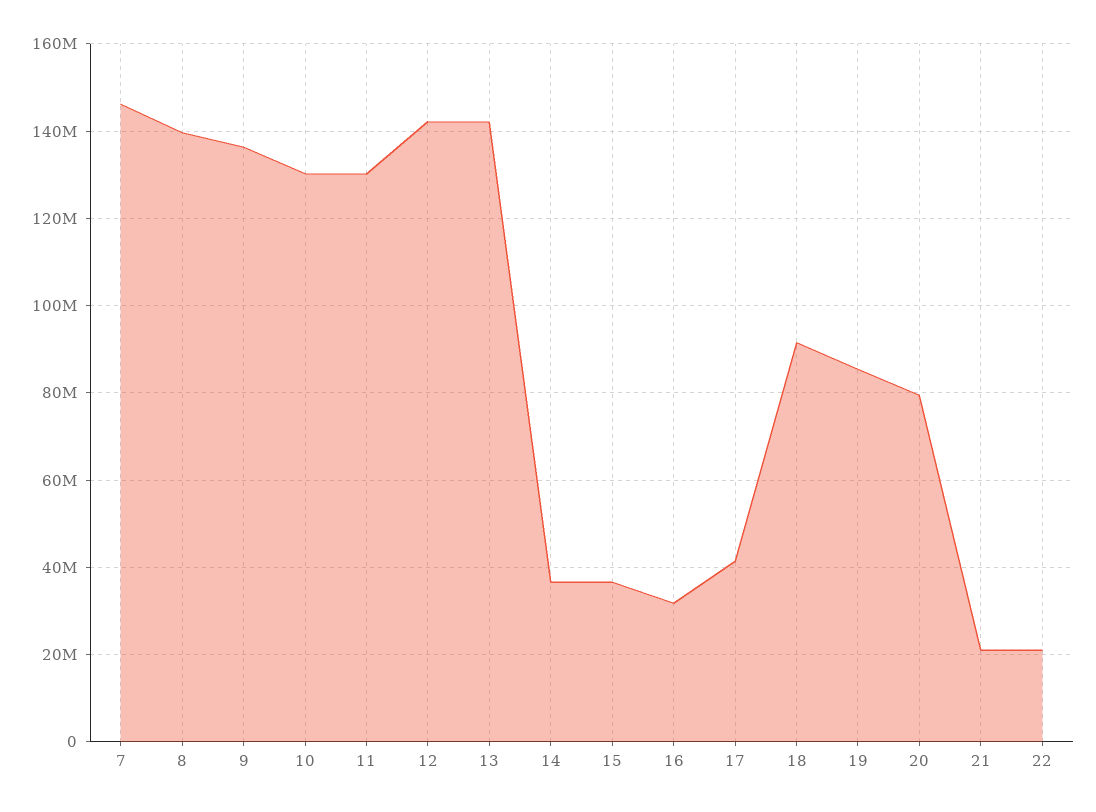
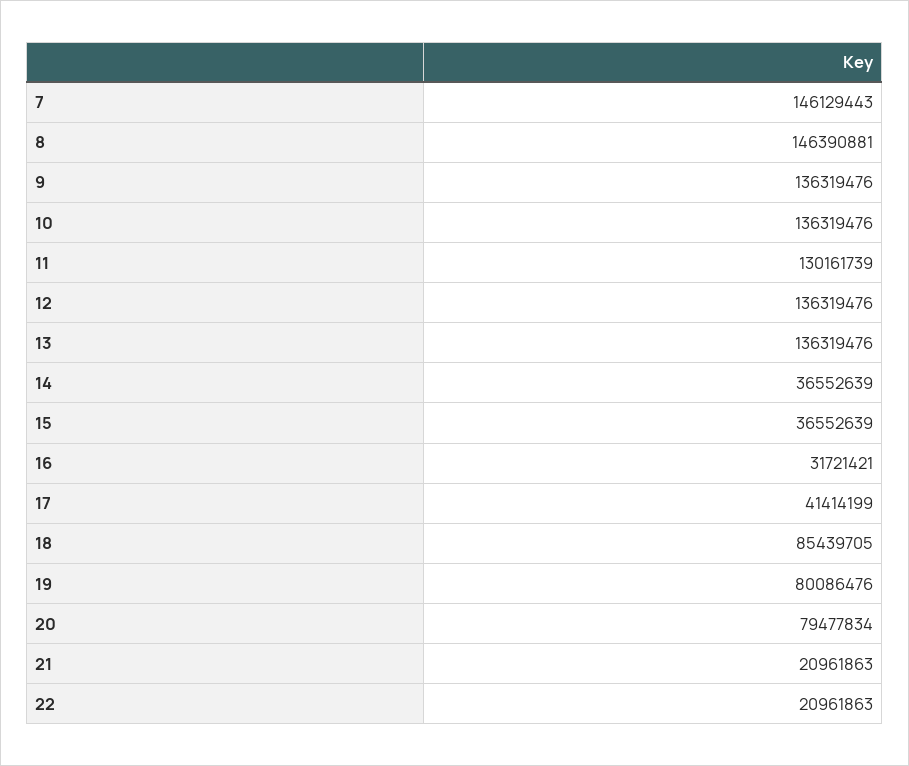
  {
    "7": 146129443,
-   "8": 140000000,
+   "8": 146390881,
    "9": 136319476,
-   "10": 130000000,
+   "10": 136319476,
    "11": 130161739,
-   "12": 142000000,
+   "12": 136319476,
-   "13": 142000000,
+   "13": 136319476,
    "14": 36552639,
    "15": 36552639,
    "16": 31721421,
    "17": 41414199,
-   "18": 92000000,
+   "18": 85439705,
-   "19": 86000000,
+   "19": 80086476,
    "20": 79477834,
    "21": 20961863,
    "22": 20961863
  }

